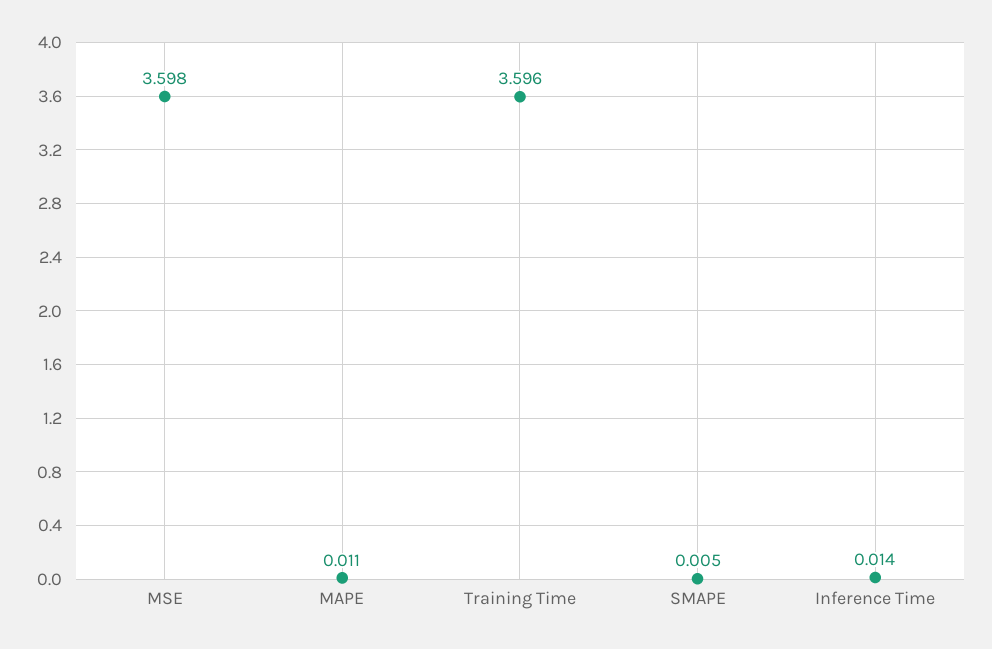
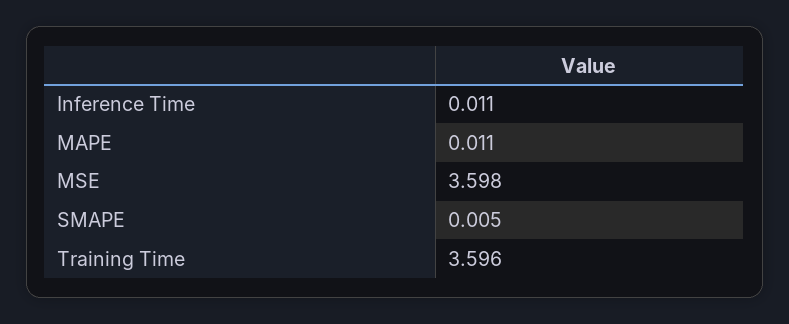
  {
    "MSE": 3.598,
    "MAPE": 0.011,
    "Training Time": 3.596,
    "SMAPE": 0.005,
-   "Inference Time": 0.014
+   "Inference Time": 0.011
  }

